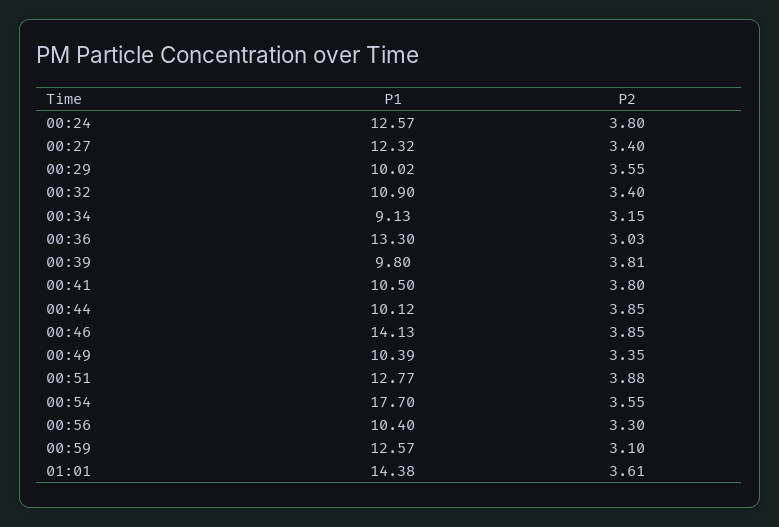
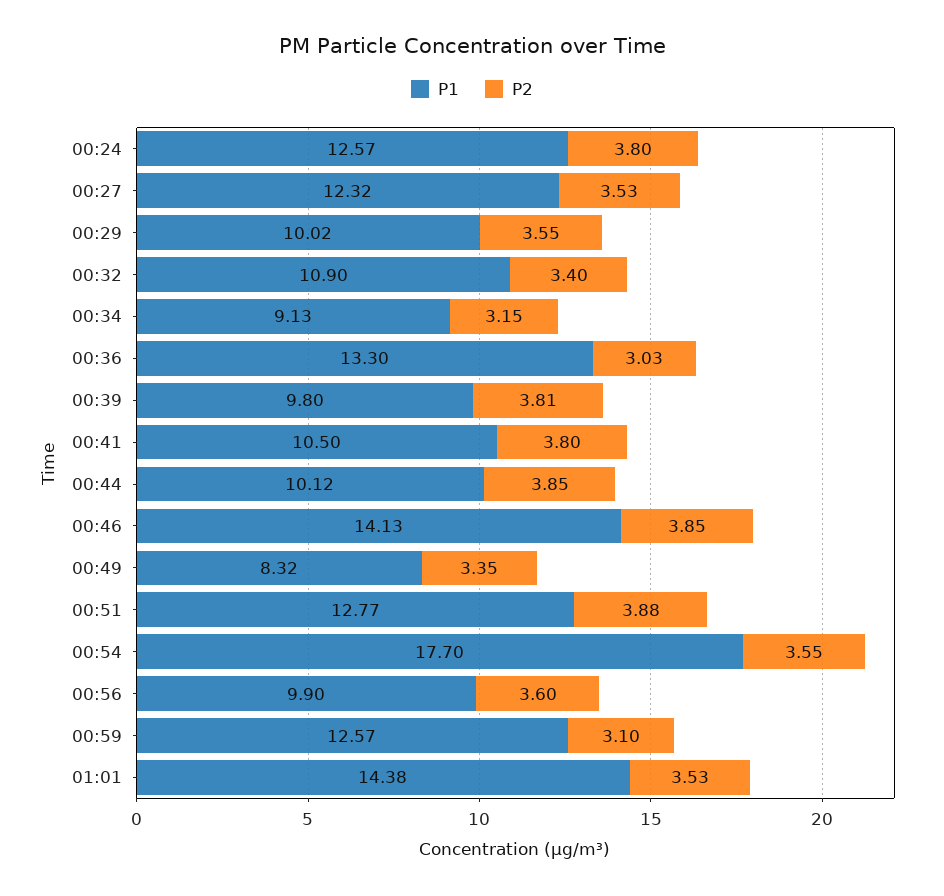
  {
    "P1": {
      "00:24": 12.57,
      "00:27": 12.32,
      "00:29": 10.02,
      "00:32": 10.9,
      "00:34": 9.13,
      "00:36": 13.3,
      "00:39": 9.8,
      "00:41": 10.5,
      "00:44": 10.12,
      "00:46": 14.13,
-     "00:49": 10.39,
+     "00:49": 8.32,
      "00:51": 12.77,
      "00:54": 17.7,
-     "00:56": 10.4,
+     "00:56": 9.9,
      "00:59": 12.57,
      "01:01": 14.38
    },
    "P2": {
      "00:24": 3.8,
-     "00:27": 3.4,
+     "00:27": 3.53,
      "00:29": 3.55,
      "00:32": 3.4,
      "00:34": 3.15,
      "00:36": 3.03,
      "00:39": 3.81,
      "00:41": 3.8,
      "00:44": 3.85,
      "00:46": 3.85,
      "00:49": 3.35,
      "00:51": 3.88,
      "00:54": 3.55,
-     "00:56": 3.3,
+     "00:56": 3.6,
      "00:59": 3.1,
-     "01:01": 3.61
+     "01:01": 3.53
    }
  }

